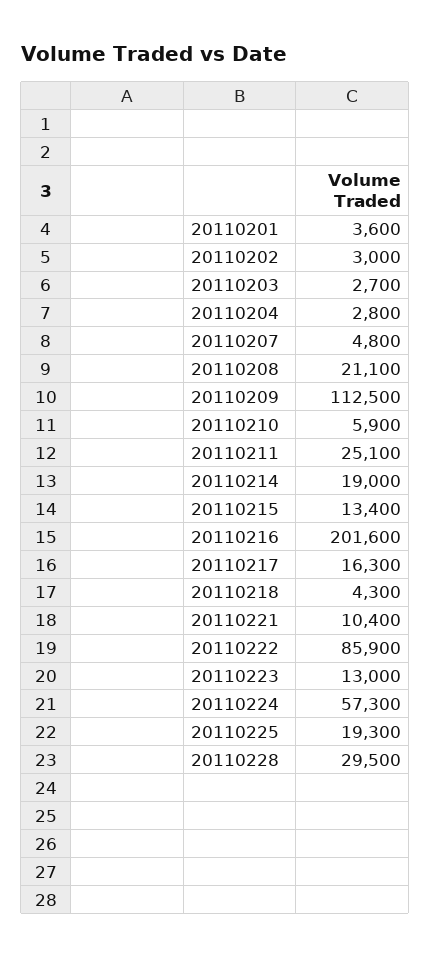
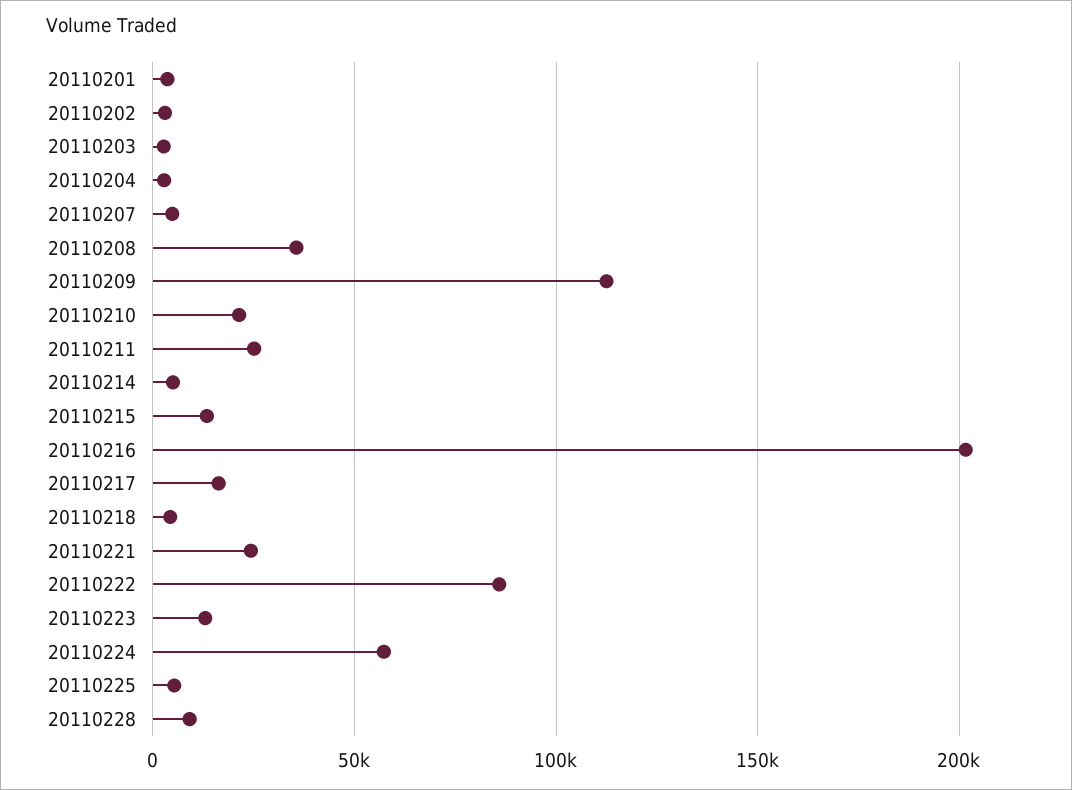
  {
    "20110201": 3600,
    "20110202": 3000,
    "20110203": 2700,
    "20110204": 2800,
    "20110207": 4800,
-   "20110208": 21100,
+   "20110208": 35000,
    "20110209": 112500,
-   "20110210": 5900,
+   "20110210": 20000,
    "20110211": 25100,
-   "20110214": 19000,
+   "20110214": 5000,
    "20110215": 13400,
    "20110216": 201600,
    "20110217": 16300,
    "20110218": 4300,
-   "20110221": 10400,
+   "20110221": 25000,
    "20110222": 85900,
    "20110223": 13000,
    "20110224": 57300,
-   "20110225": 19300,
+   "20110225": 5000,
-   "20110228": 29500
+   "20110228": 10000
  }

